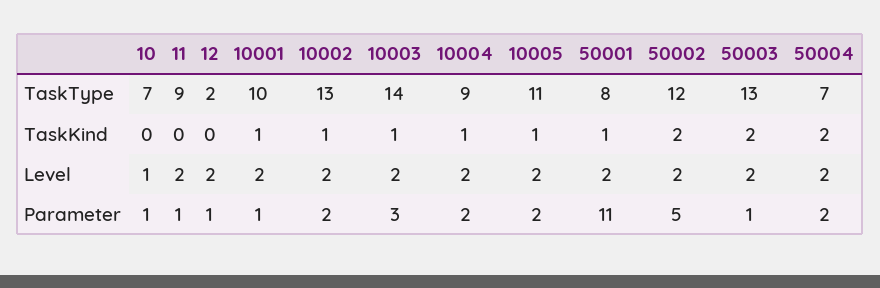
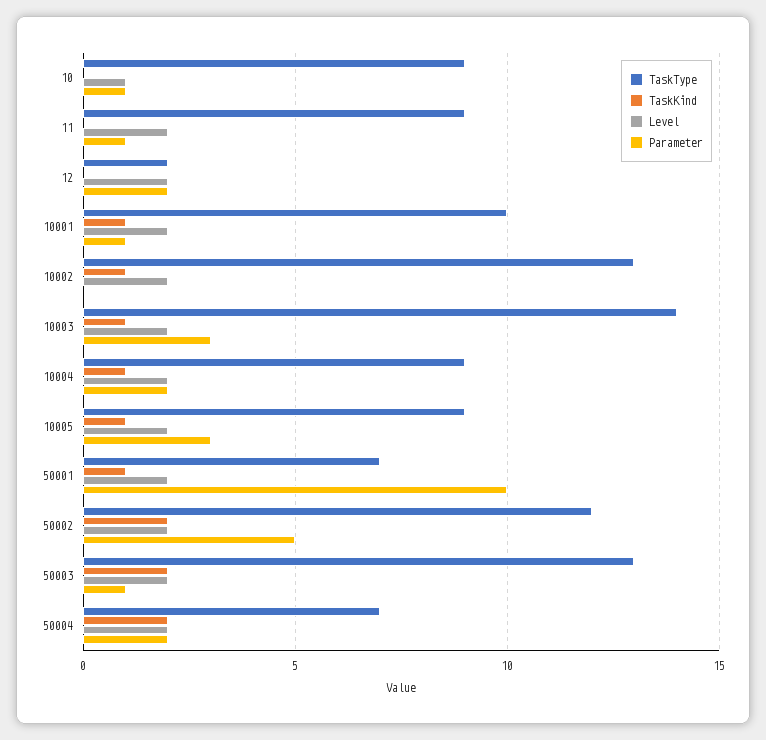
  {
    "TaskType": {
-     "10": 7,
+     "10": 9,
      "11": 9,
      "12": 2,
      "10001": 10,
      "10002": 13,
      "10003": 14,
      "10004": 9,
-     "10005": 11,
+     "10005": 9,
-     "50001": 8,
+     "50001": 7,
      "50002": 12,
      "50003": 13,
      "50004": 7
    },
    "TaskKind": {
      "10": 0,
      "11": 0,
      "12": 0,
      "10001": 1,
      "10002": 1,
      "10003": 1,
      "10004": 1,
      "10005": 1,
      "50001": 1,
      "50002": 2,
      "50003": 2,
      "50004": 2
    },
    "Level": {
      "10": 1,
      "11": 2,
      "12": 2,
      "10001": 2,
      "10002": 2,
      "10003": 2,
      "10004": 2,
      "10005": 2,
      "50001": 2,
      "50002": 2,
      "50003": 2,
      "50004": 2
    },
    "Parameter": {
      "10": 1,
      "11": 1,
-     "12": 1,
+     "12": 2,
      "10001": 1,
-     "10002": 2,
+     "10002": 0,
      "10003": 3,
      "10004": 2,
-     "10005": 2,
+     "10005": 3,
-     "50001": 11,
+     "50001": 10,
      "50002": 5,
      "50003": 1,
      "50004": 2
    }
  }

